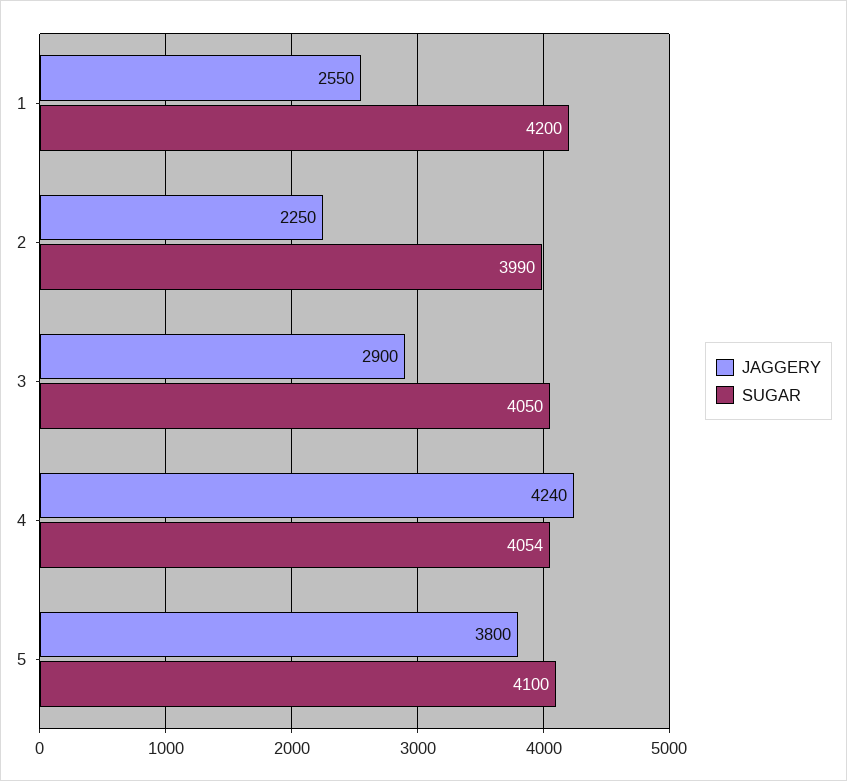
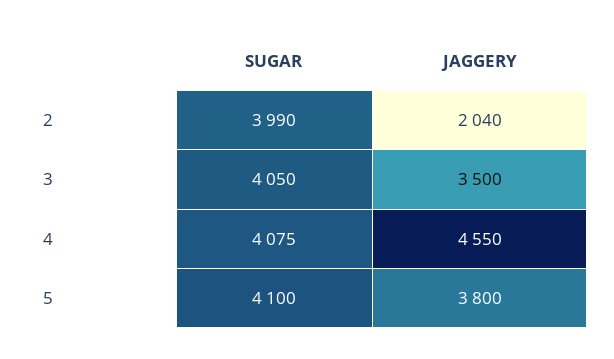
  {
    "JAGGERY": {
-     "1": 2550,
-     "2": 2250,
+     "2": 2040,
-     "3": 2900,
+     "3": 3500,
-     "4": 4240,
+     "4": 4550,
      "5": 3800
    },
    "SUGAR": {
-     "1": 4200,
      "2": 3990,
      "3": 4050,
-     "4": 4054,
+     "4": 4075,
      "5": 4100
    }
  }

